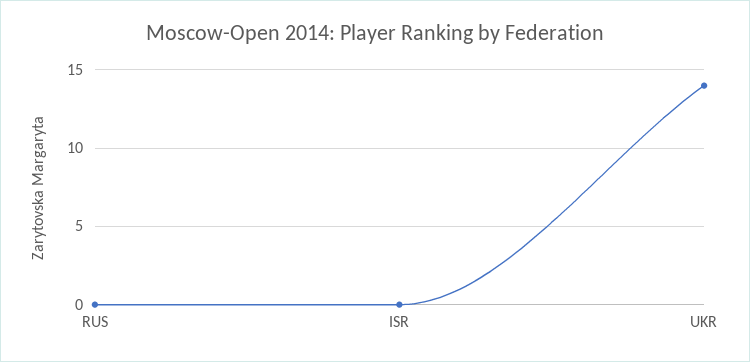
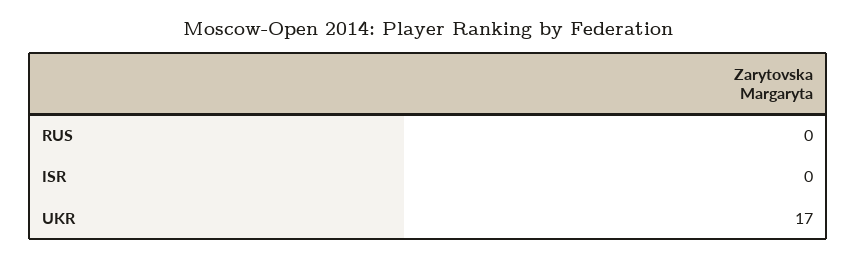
  {
    "RUS": 0,
    "ISR": 0,
-   "UKR": 14
+   "UKR": 17
  }

